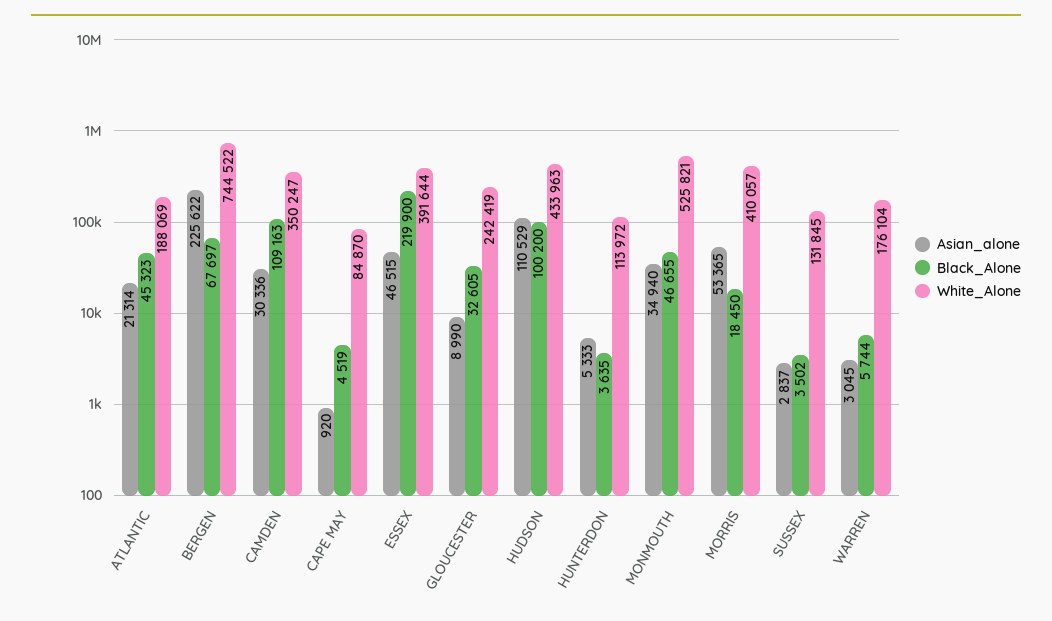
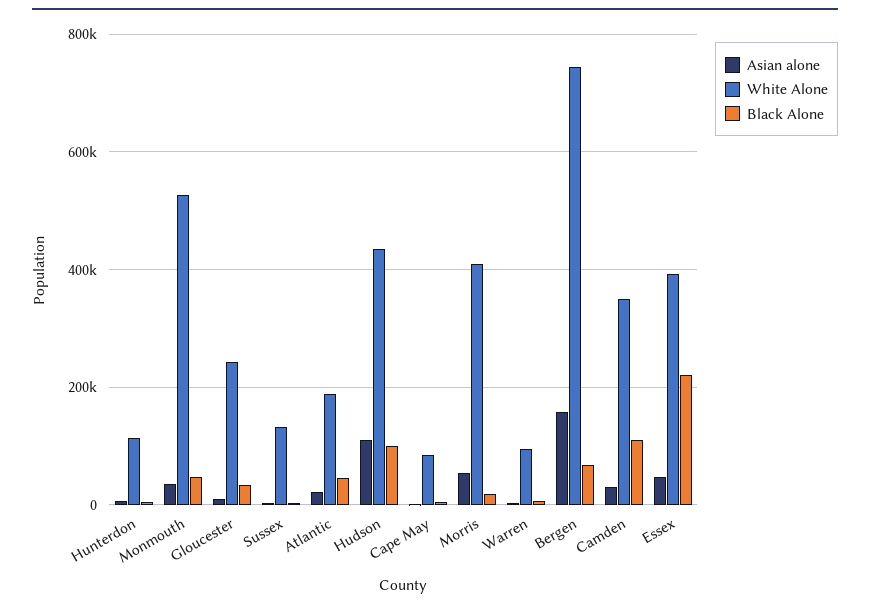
  {
    "Asian_alone": {
      "ATLANTIC": 21314,
-     "BERGEN": 225622,
+     "BERGEN": 160000,
      "CAMDEN": 30336,
      "CAPE MAY": 920,
      "ESSEX": 46515,
      "GLOUCESTER": 8990,
      "HUDSON": 110529,
      "HUNTERDON": 5333,
      "MONMOUTH": 34940,
      "MORRIS": 53365,
      "SUSSEX": 2837,
      "WARREN": 3045
    },
    "Black_Alone": {
      "ATLANTIC": 45323,
      "BERGEN": 67697,
      "CAMDEN": 109163,
      "CAPE MAY": 4519,
      "ESSEX": 219900,
      "GLOUCESTER": 32605,
      "HUDSON": 100200,
      "HUNTERDON": 3635,
      "MONMOUTH": 46655,
      "MORRIS": 18450,
      "SUSSEX": 3502,
      "WARREN": 5744
    },
    "White_Alone": {
      "ATLANTIC": 188069,
      "BERGEN": 744522,
      "CAMDEN": 350247,
      "CAPE MAY": 84870,
      "ESSEX": 391644,
      "GLOUCESTER": 242419,
      "HUDSON": 433963,
      "HUNTERDON": 113972,
      "MONMOUTH": 525821,
      "MORRIS": 410057,
      "SUSSEX": 131845,
-     "WARREN": 176104
+     "WARREN": 100000
    }
  }

